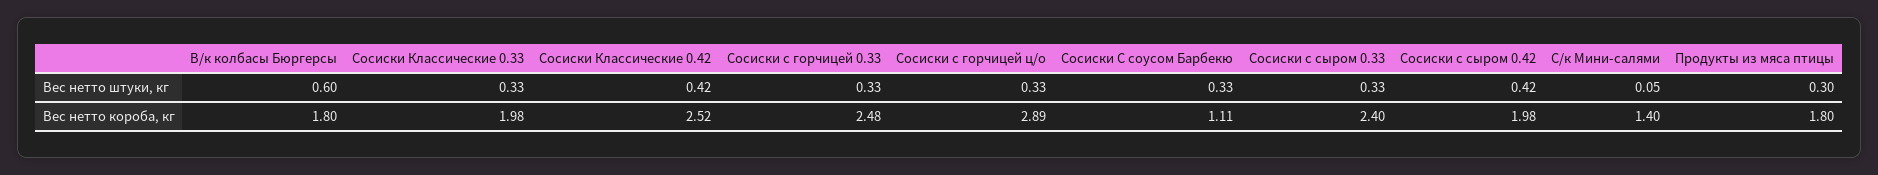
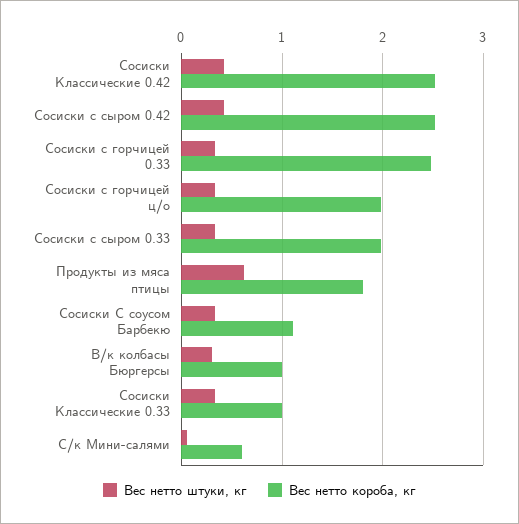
  {
    "Вес нетто штуки, кг": {
-     "В/к колбасы Бюргерсы": 0.6,
+     "В/к колбасы Бюргерсы": 0.3,
      "Сосиски Классические 0.33": 0.33,
      "Сосиски Классические 0.42": 0.42,
      "Сосиски с горчицей 0.33": 0.33,
      "Сосиски с горчицей ц/о": 0.33,
      "Сосиски С соусом Барбекю": 0.33,
      "Сосиски с сыром 0.33": 0.33,
      "Сосиски с сыром 0.42": 0.42,
      "С/к Мини-салями": 0.05,
-     "Продукты из мяса птицы": 0.3
+     "Продукты из мяса птицы": 0.6
    },
    "Вес нетто короба, кг": {
-     "В/к колбасы Бюргерсы": 1.8,
+     "В/к колбасы Бюргерсы": 1,
-     "Сосиски Классические 0.33": 1.98,
+     "Сосиски Классические 0.33": 1,
      "Сосиски Классические 0.42": 2.52,
      "Сосиски с горчицей 0.33": 2.48,
-     "Сосиски с горчицей ц/о": 2.89,
+     "Сосиски с горчицей ц/о": 2,
      "Сосиски С соусом Барбекю": 1.11,
-     "Сосиски с сыром 0.33": 2.4,
+     "Сосиски с сыром 0.33": 2,
-     "Сосиски с сыром 0.42": 1.98,
+     "Сосиски с сыром 0.42": 2.5,
-     "С/к Мини-салями": 1.4,
+     "С/к Мини-салями": 0.6,
      "Продукты из мяса птицы": 1.8
    }
  }

